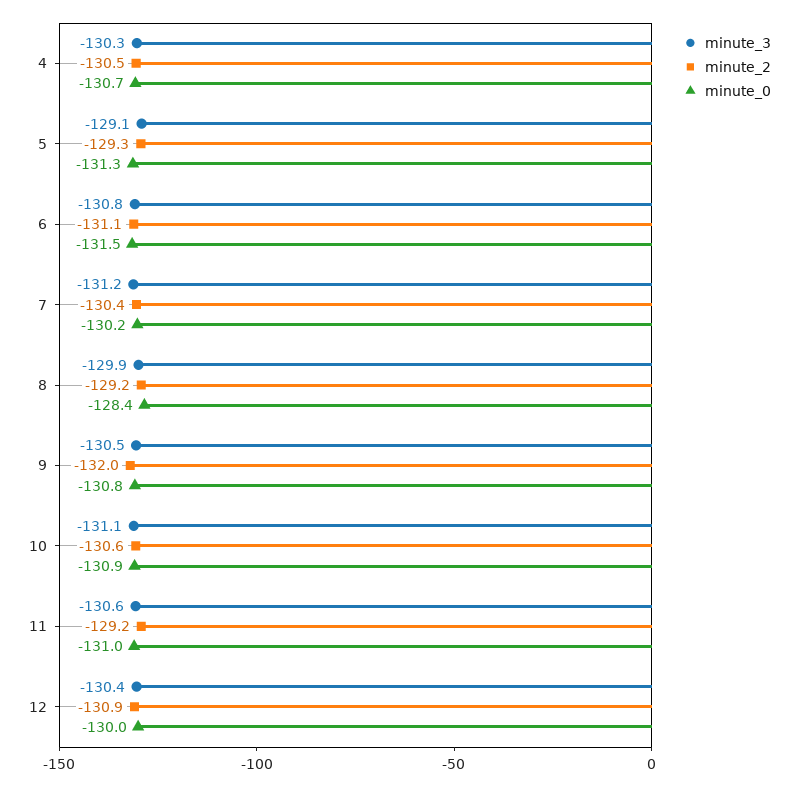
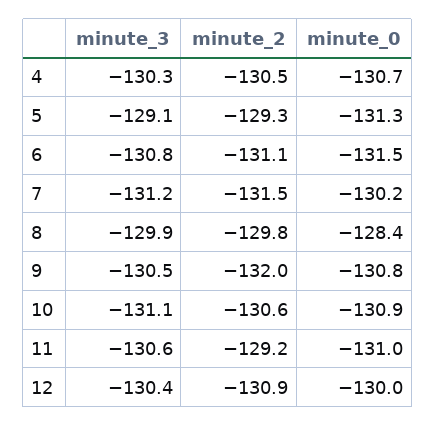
  {
    "minute_3": {
      "4": -130.3,
      "5": -129.1,
      "6": -130.8,
      "7": -131.2,
      "8": -129.9,
      "9": -130.5,
      "10": -131.1,
      "11": -130.6,
      "12": -130.4
    },
    "minute_2": {
      "4": -130.5,
      "5": -129.3,
      "6": -131.1,
-     "7": -130.4,
+     "7": -131.5,
-     "8": -129.2,
+     "8": -129.8,
      "9": -132,
      "10": -130.6,
      "11": -129.2,
      "12": -130.9
    },
    "minute_0": {
      "4": -130.7,
      "5": -131.3,
      "6": -131.5,
      "7": -130.2,
      "8": -128.4,
      "9": -130.8,
      "10": -130.9,
      "11": -131,
      "12": -130
    }
  }

